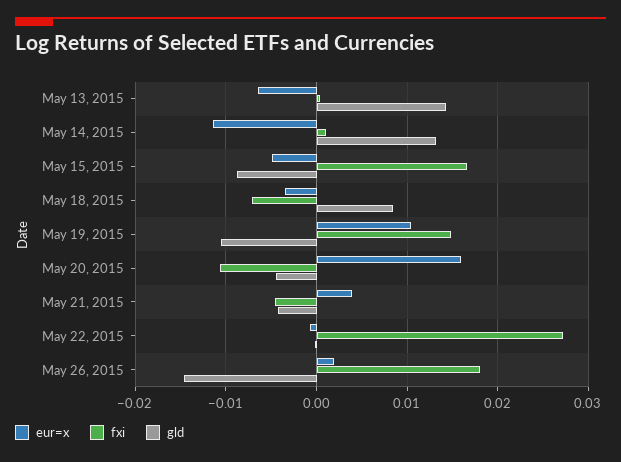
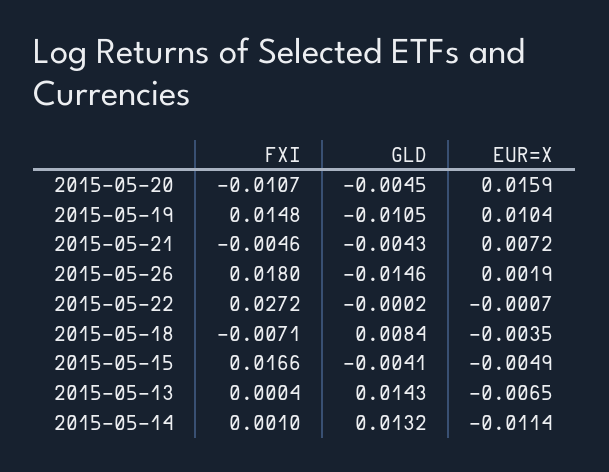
  {
    "eur=x": {
      "May 13, 2015": -0.0065,
      "May 14, 2015": -0.0114,
      "May 15, 2015": -0.0049,
      "May 18, 2015": -0.0035,
      "May 19, 2015": 0.0104,
      "May 20, 2015": 0.0159,
-     "May 21, 2015": 0.004,
+     "May 21, 2015": 0.0072,
      "May 22, 2015": -0.0007,
      "May 26, 2015": 0.0019
    },
    "fxi": {
      "May 13, 2015": 0.0004,
      "May 14, 2015": 0.001,
      "May 15, 2015": 0.0166,
      "May 18, 2015": -0.0071,
      "May 19, 2015": 0.0148,
      "May 20, 2015": -0.0107,
      "May 21, 2015": -0.0046,
      "May 22, 2015": 0.0272,
      "May 26, 2015": 0.018
    },
    "gld": {
      "May 13, 2015": 0.0143,
      "May 14, 2015": 0.0132,
-     "May 15, 2015": -0.009,
+     "May 15, 2015": -0.0041,
      "May 18, 2015": 0.0084,
      "May 19, 2015": -0.0105,
      "May 20, 2015": -0.0045,
      "May 21, 2015": -0.0043,
      "May 22, 2015": -0.0002,
      "May 26, 2015": -0.0146
    }
  }

